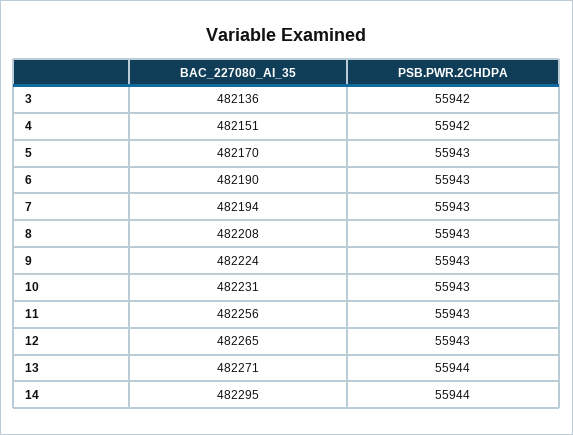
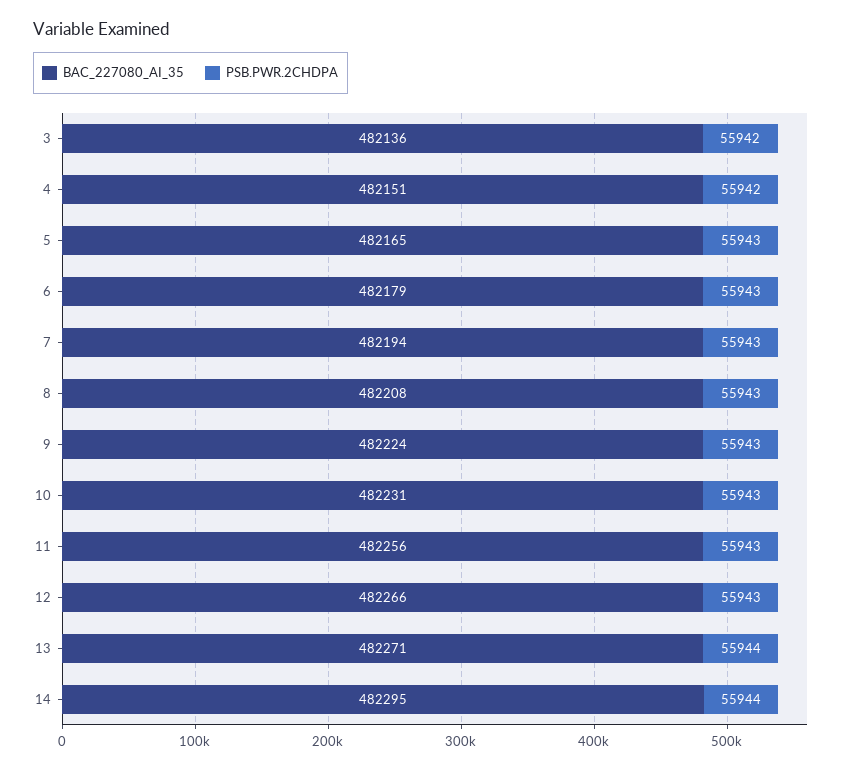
  {
    "BAC_227080_AI_35": {
      "3": 482136,
      "4": 482151,
-     "5": 482170,
+     "5": 482165,
-     "6": 482190,
+     "6": 482179,
      "7": 482194,
      "8": 482208,
      "9": 482224,
      "10": 482231,
      "11": 482256,
-     "12": 482265,
+     "12": 482266,
      "13": 482271,
      "14": 482295
    },
    "PSB.PWR.2CHDPA": {
      "3": 55942,
      "4": 55942,
      "5": 55943,
      "6": 55943,
      "7": 55943,
      "8": 55943,
      "9": 55943,
      "10": 55943,
      "11": 55943,
      "12": 55943,
      "13": 55944,
      "14": 55944
    }
  }

